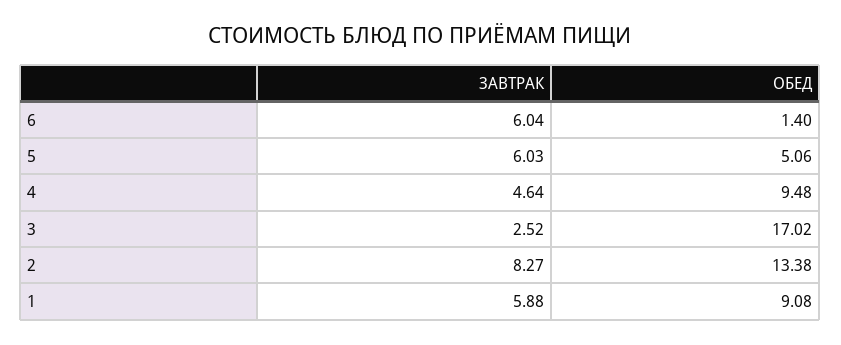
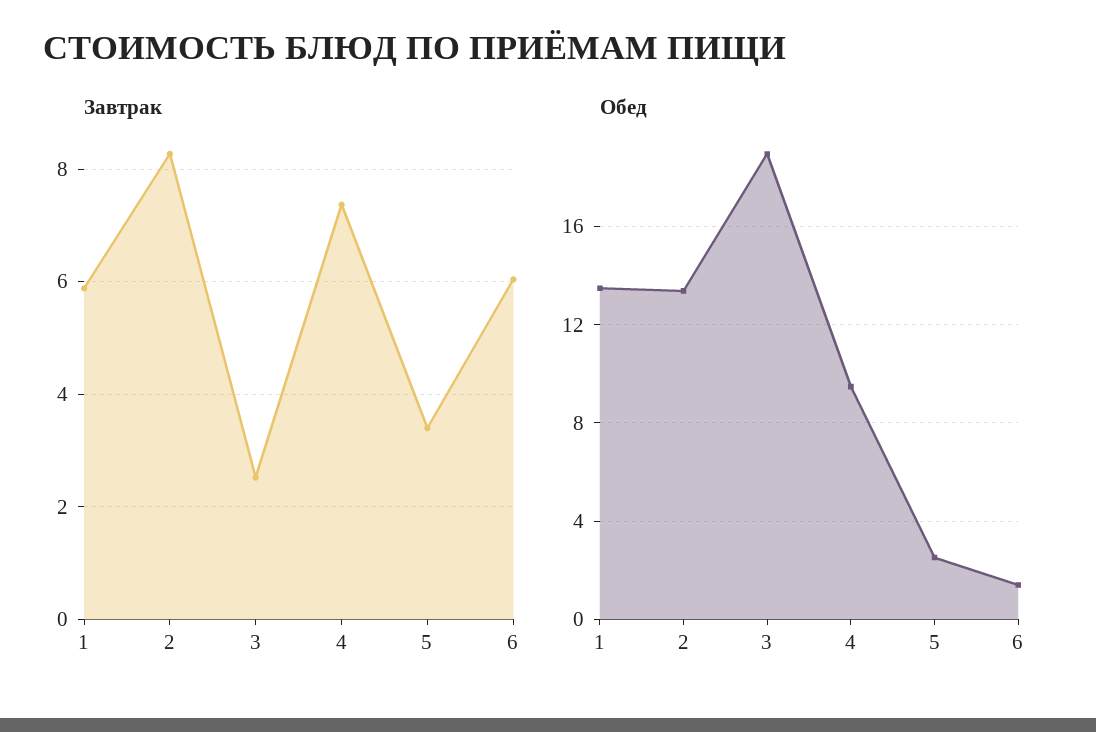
  {
    "ЗАВТРАК": {
      "6": 6.04,
-     "5": 6.03,
+     "5": 3.4,
-     "4": 4.64,
+     "4": 7.4,
      "3": 2.52,
      "2": 8.27,
      "1": 5.88
    },
    "ОБЕД": {
      "6": 1.4,
-     "5": 5.06,
+     "5": 2.5,
      "4": 9.48,
-     "3": 17.02,
+     "3": 19,
      "2": 13.38,
-     "1": 9.08
+     "1": 13.5
    }
  }

